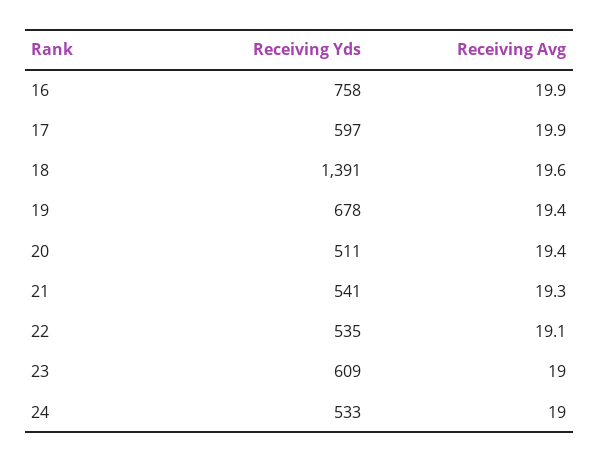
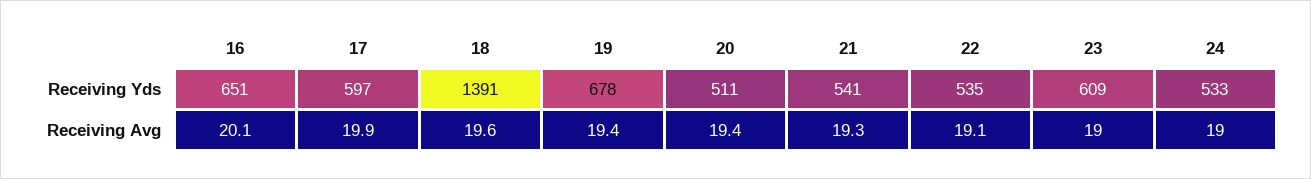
  {
    "Receiving Yds": {
-     "16": 758,
+     "16": 651,
      "17": 597,
      "18": 1391,
      "19": 678,
      "20": 511,
      "21": 541,
      "22": 535,
      "23": 609,
      "24": 533
    },
    "Receiving Avg": {
-     "16": 19.9,
+     "16": 20.1,
      "17": 19.9,
      "18": 19.6,
      "19": 19.4,
      "20": 19.4,
      "21": 19.3,
      "22": 19.1,
      "23": 19,
      "24": 19
    }
  }

